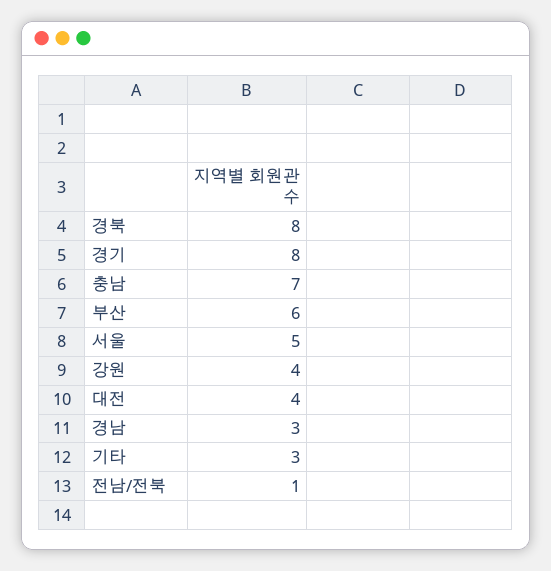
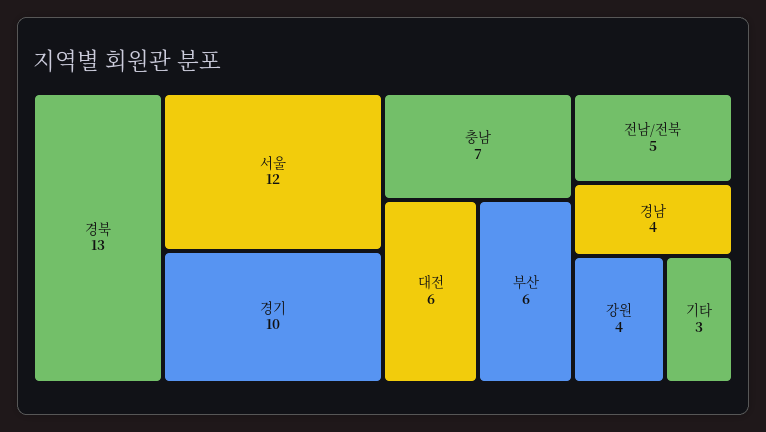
  {
-   "경북": 8,
+   "경북": 13,
-   "경기": 8,
+   "경기": 10,
    "충남": 7,
    "부산": 6,
-   "서울": 5,
+   "서울": 12,
    "강원": 4,
-   "대전": 4,
+   "대전": 6,
-   "경남": 3,
+   "경남": 4,
    "기타": 3,
-   "전남/전북": 1
+   "전남/전북": 5
  }

